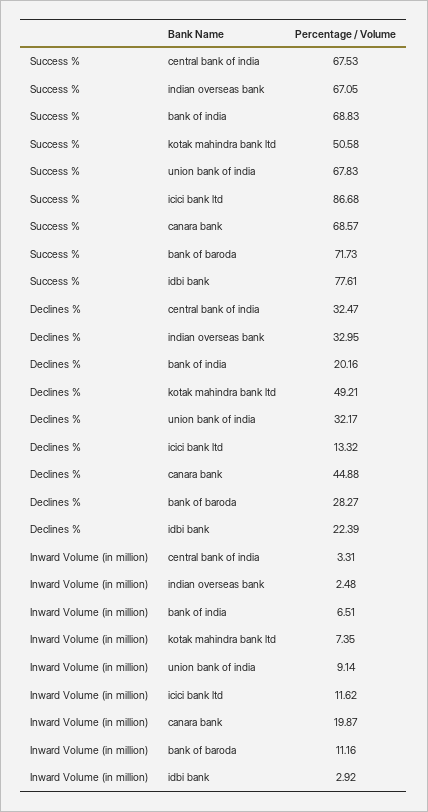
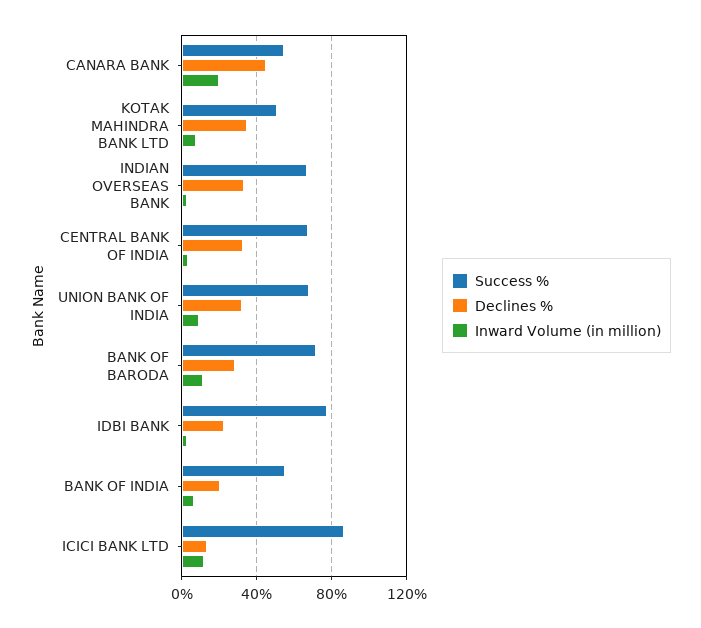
  {
    "Success %": {
      "central bank of india": 67.53,
      "indian overseas bank": 67.05,
-     "bank of india": 68.83,
+     "bank of india": 55,
      "kotak mahindra bank ltd": 50.58,
      "union bank of india": 67.83,
      "icici bank ltd": 86.68,
-     "canara bank": 68.57,
+     "canara bank": 55,
      "bank of baroda": 71.73,
      "idbi bank": 77.61
    },
    "Declines %": {
      "central bank of india": 32.47,
      "indian overseas bank": 32.95,
      "bank of india": 20.16,
-     "kotak mahindra bank ltd": 49.21,
+     "kotak mahindra bank ltd": 35,
      "union bank of india": 32.17,
      "icici bank ltd": 13.32,
      "canara bank": 44.88,
      "bank of baroda": 28.27,
      "idbi bank": 22.39
    },
    "Inward Volume (in million)": {
      "central bank of india": 3.31,
      "indian overseas bank": 2.48,
      "bank of india": 6.51,
      "kotak mahindra bank ltd": 7.35,
      "union bank of india": 9.14,
      "icici bank ltd": 11.62,
      "canara bank": 19.87,
      "bank of baroda": 11.16,
      "idbi bank": 2.92
    }
  }

